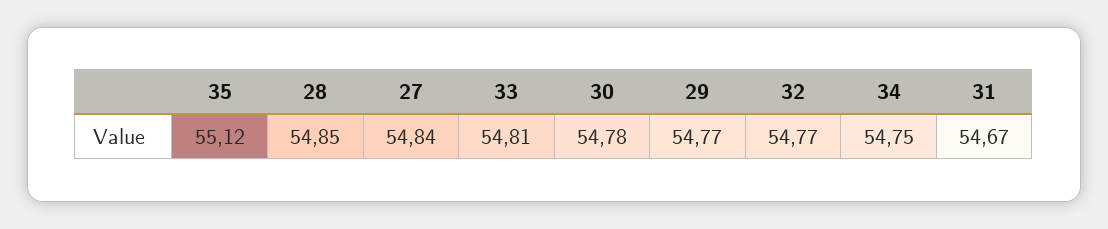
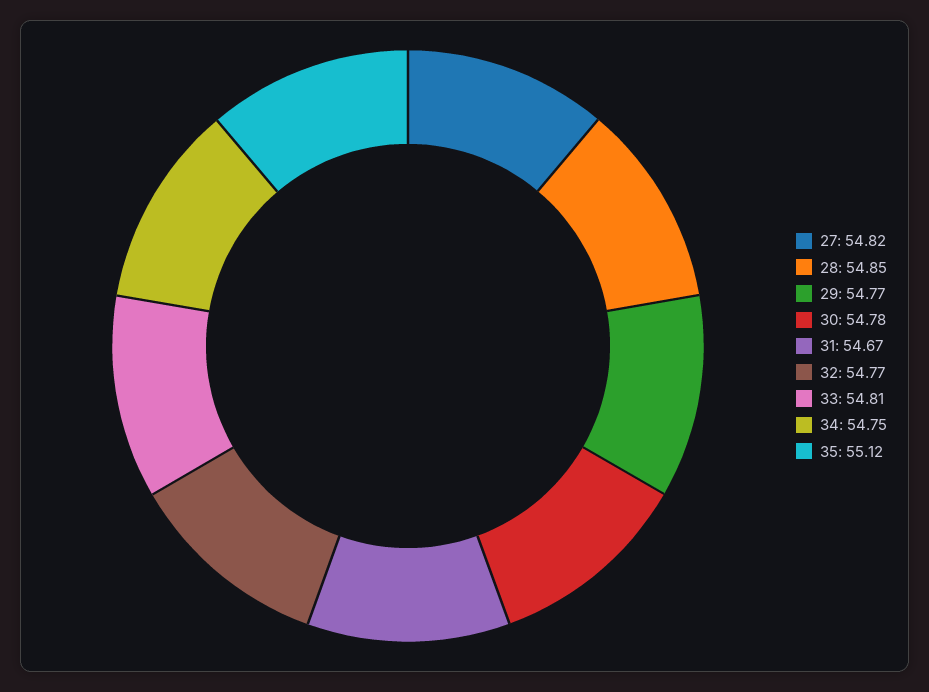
  {
    "35": 55.12,
    "28": 54.85,
-   "27": 54.84,
+   "27": 54.82,
    "33": 54.81,
    "30": 54.78,
    "29": 54.77,
    "32": 54.77,
    "34": 54.75,
    "31": 54.67
  }

